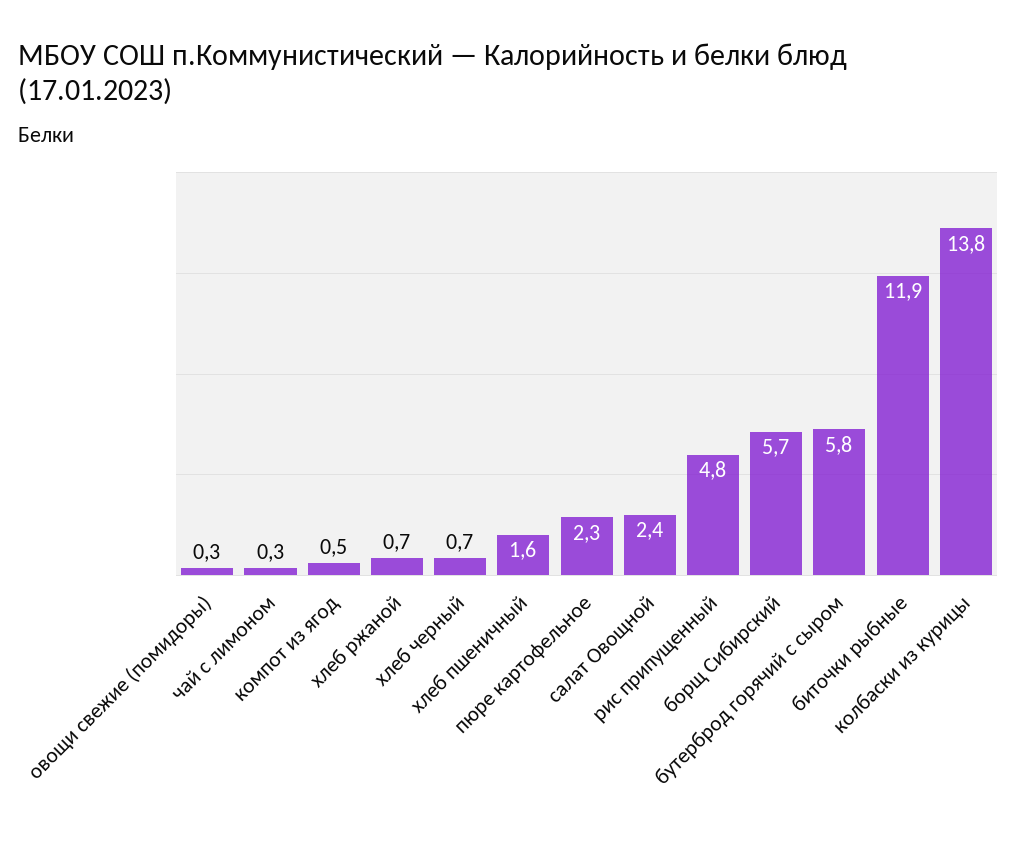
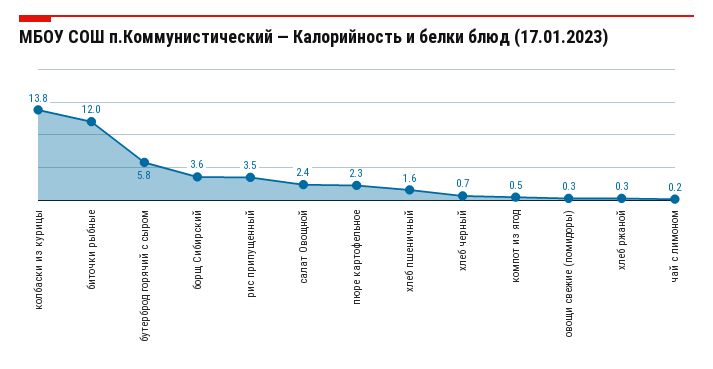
  {
    "овощи свежие (помидоры)": 0.3,
-   "чай с лимоном": 0.3,
+   "чай с лимоном": 0.2,
    "компот из ягод": 0.5,
-   "хлеб ржаной": 0.7,
+   "хлеб ржаной": 0.3,
    "хлеб черный": 0.7,
    "хлеб пшеничный": 1.6,
    "пюре картофельное": 2.3,
    "салат Овощной": 2.4,
-   "рис припущенный": 4.8,
+   "рис припущенный": 3.5,
-   "борщ Сибирский": 5.7,
+   "борщ Сибирский": 3.6,
    "бутерброд горячий с сыром": 5.8,
-   "биточки рыбные": 11.9,
+   "биточки рыбные": 12,
    "колбаски из курицы": 13.8
  }

